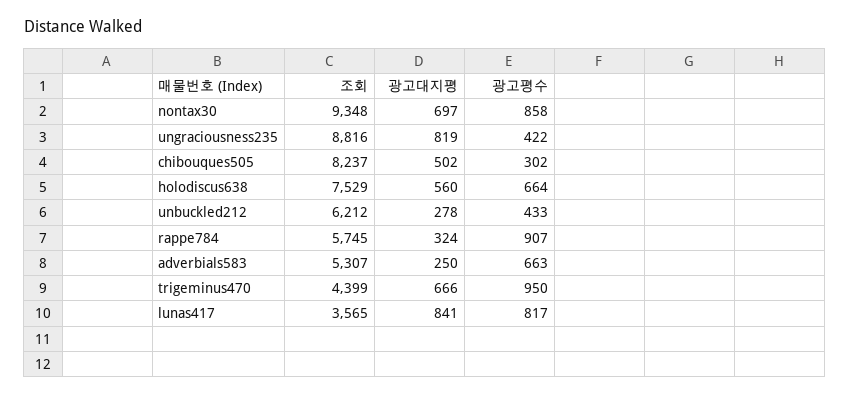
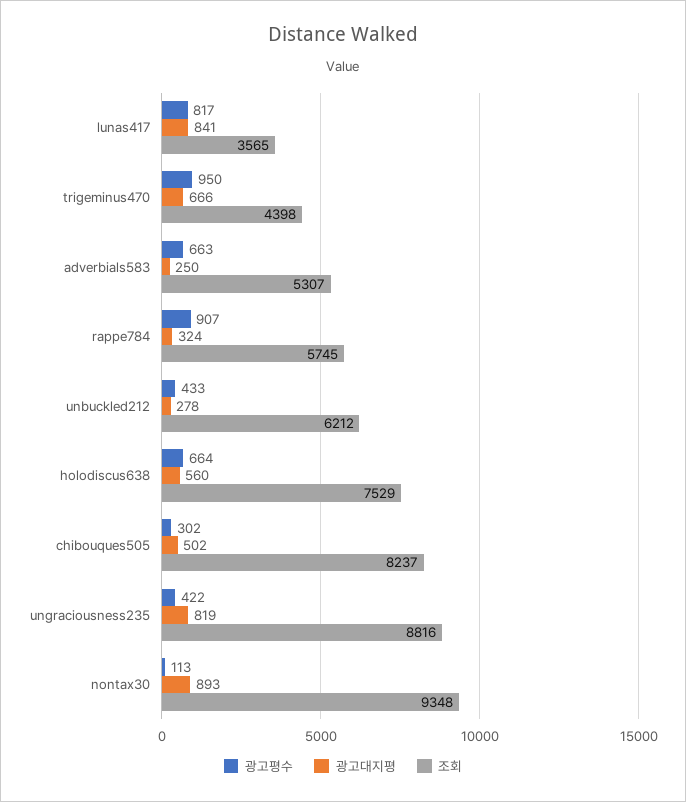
  {
    "조회": {
      "nontax30": 9348,
      "ungraciousness235": 8816,
      "chibouques505": 8237,
      "holodiscus638": 7529,
      "unbuckled212": 6212,
      "rappe784": 5745,
      "adverbials583": 5307,
-     "trigeminus470": 4399,
+     "trigeminus470": 4398,
      "lunas417": 3565
    },
    "광고대지평": {
-     "nontax30": 697,
+     "nontax30": 893,
      "ungraciousness235": 819,
      "chibouques505": 502,
      "holodiscus638": 560,
      "unbuckled212": 278,
      "rappe784": 324,
      "adverbials583": 250,
      "trigeminus470": 666,
      "lunas417": 841
    },
    "광고평수": {
-     "nontax30": 858,
+     "nontax30": 113,
      "ungraciousness235": 422,
      "chibouques505": 302,
      "holodiscus638": 664,
      "unbuckled212": 433,
      "rappe784": 907,
      "adverbials583": 663,
      "trigeminus470": 950,
      "lunas417": 817
    }
  }

